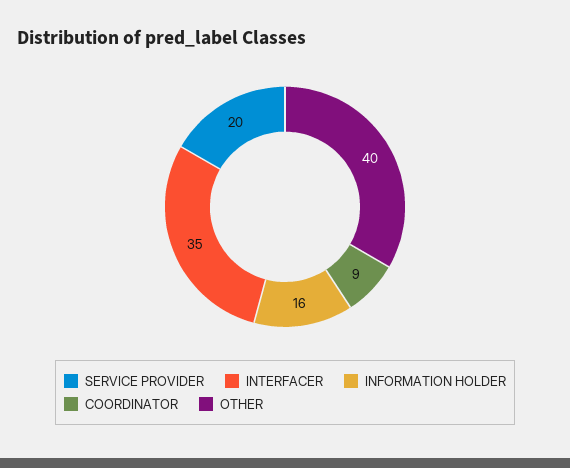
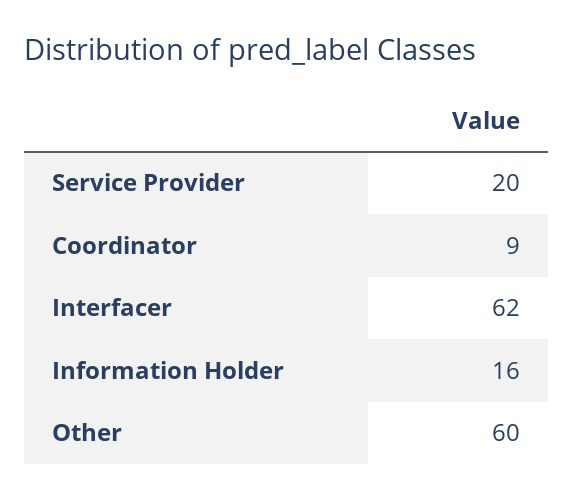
  {
    "SERVICE PROVIDER": 20,
-   "INTERFACER": 35,
+   "INTERFACER": 62,
    "INFORMATION HOLDER": 16,
    "COORDINATOR": 9,
-   "OTHER": 40
+   "OTHER": 60
  }

